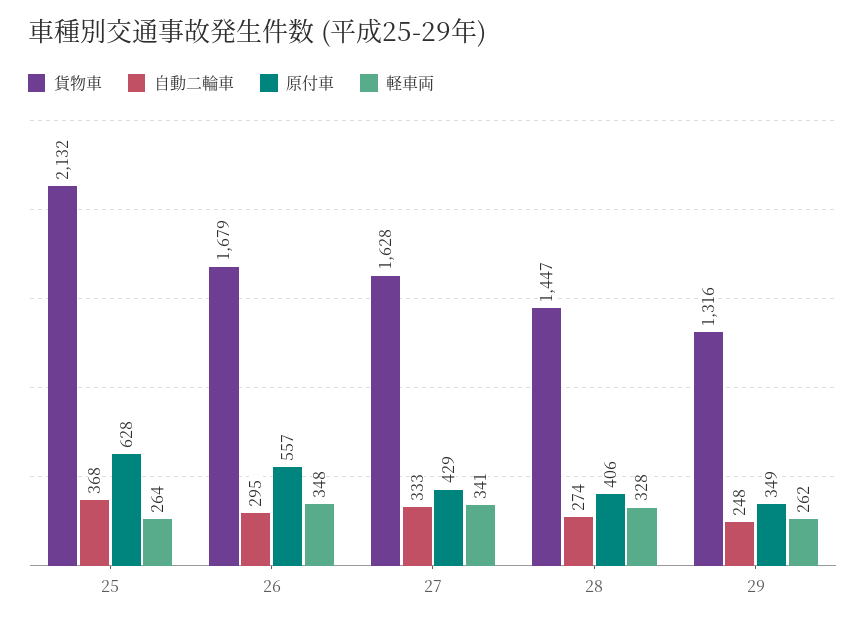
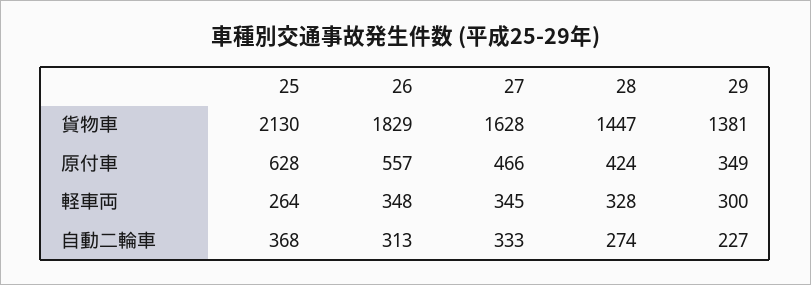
  {
    "貨物車": {
-     "25": 2132,
+     "25": 2130,
-     "26": 1679,
+     "26": 1829,
      "27": 1628,
      "28": 1447,
-     "29": 1316
+     "29": 1381
    },
    "自動二輪車": {
      "25": 368,
-     "26": 295,
+     "26": 313,
      "27": 333,
      "28": 274,
-     "29": 248
+     "29": 227
    },
    "原付車": {
      "25": 628,
      "26": 557,
-     "27": 429,
+     "27": 466,
-     "28": 406,
+     "28": 424,
      "29": 349
    },
    "軽車両": {
      "25": 264,
      "26": 348,
-     "27": 341,
+     "27": 345,
      "28": 328,
-     "29": 262
+     "29": 300
    }
  }

